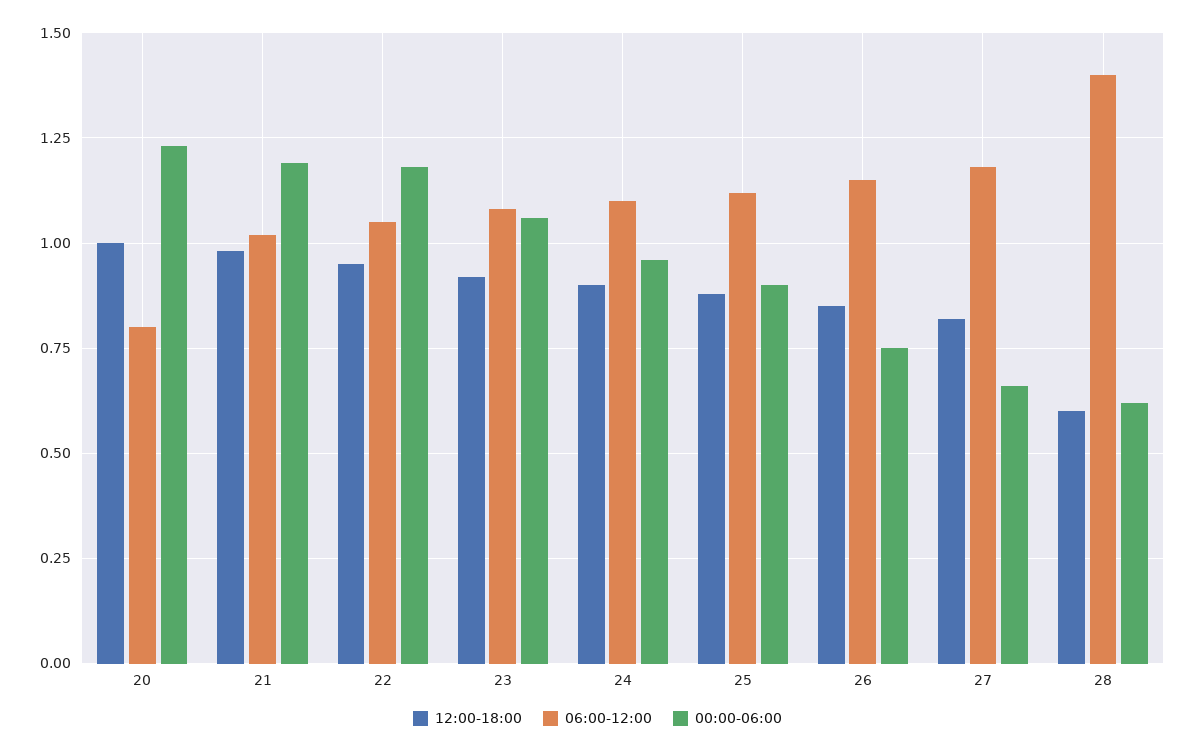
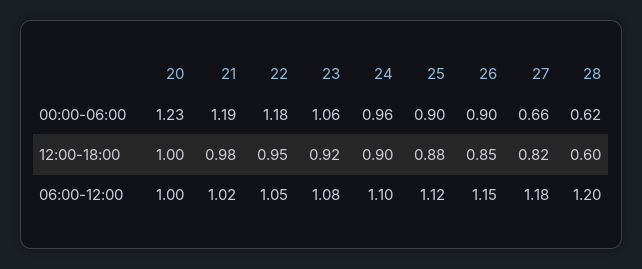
  {
    "12:00-18:00": {
      "20": 1,
      "21": 0.98,
      "22": 0.95,
      "23": 0.92,
      "24": 0.9,
      "25": 0.88,
      "26": 0.85,
      "27": 0.82,
      "28": 0.6
    },
    "06:00-12:00": {
-     "20": 0.8,
+     "20": 1,
      "21": 1.02,
      "22": 1.05,
      "23": 1.08,
      "24": 1.1,
      "25": 1.12,
      "26": 1.15,
      "27": 1.18,
-     "28": 1.4
+     "28": 1.2
    },
    "00:00-06:00": {
      "20": 1.23,
      "21": 1.19,
      "22": 1.18,
      "23": 1.06,
      "24": 0.96,
      "25": 0.9,
-     "26": 0.75,
+     "26": 0.9,
      "27": 0.66,
      "28": 0.62
    }
  }

